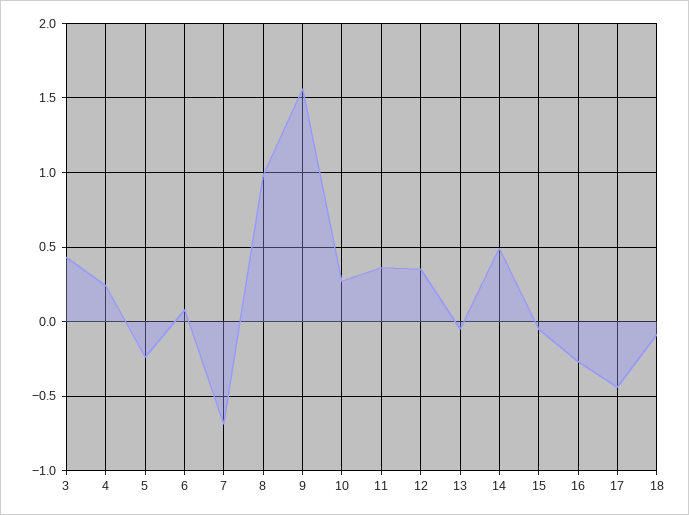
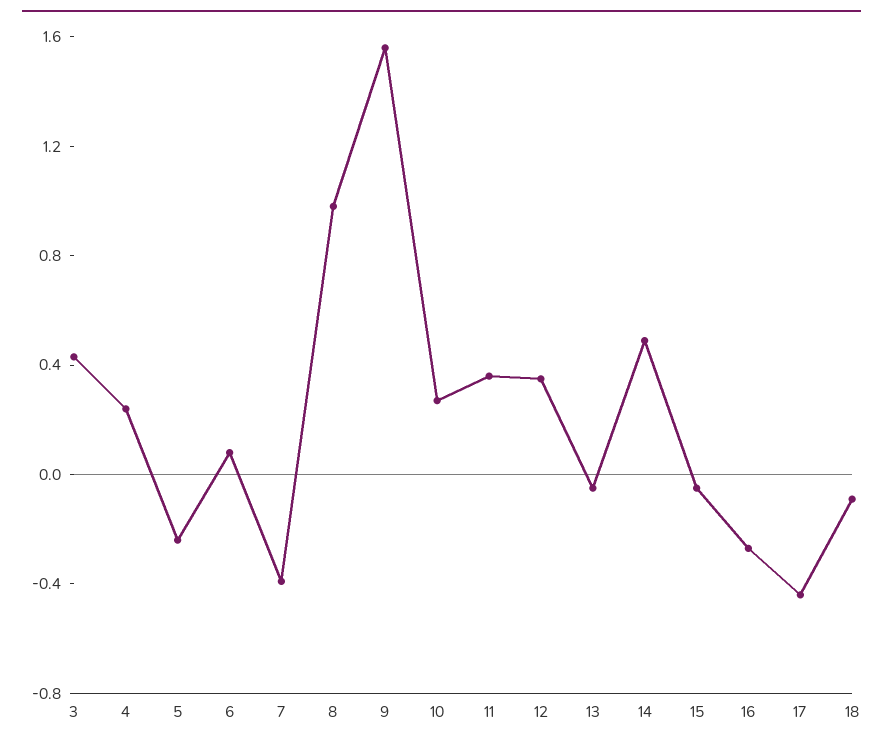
  {
    "3": 0.45,
    "4": 0.25,
    "5": -0.25,
    "6": 0.1,
-   "7": -0.7,
+   "7": -0.4,
    "8": 1,
    "9": 1.55,
    "10": 0.25,
    "11": 0.35,
    "12": 0.35,
    "13": -0.05,
    "14": 0.5,
    "15": -0.05,
    "16": -0.25,
    "17": -0.45,
    "18": -0.1
  }

